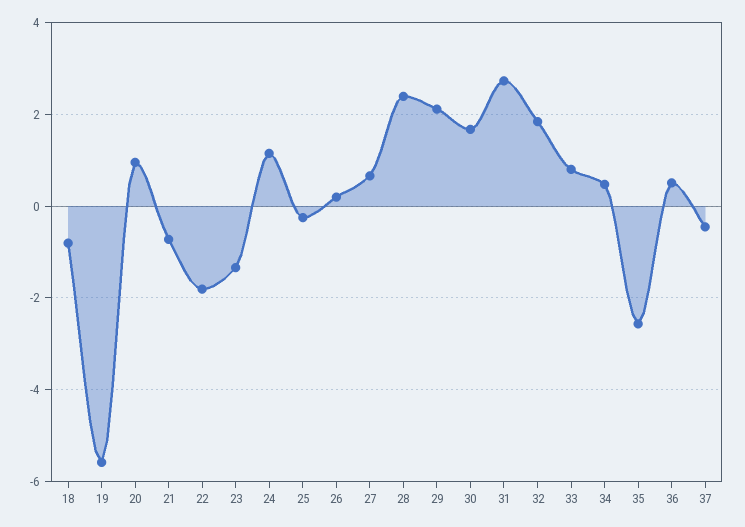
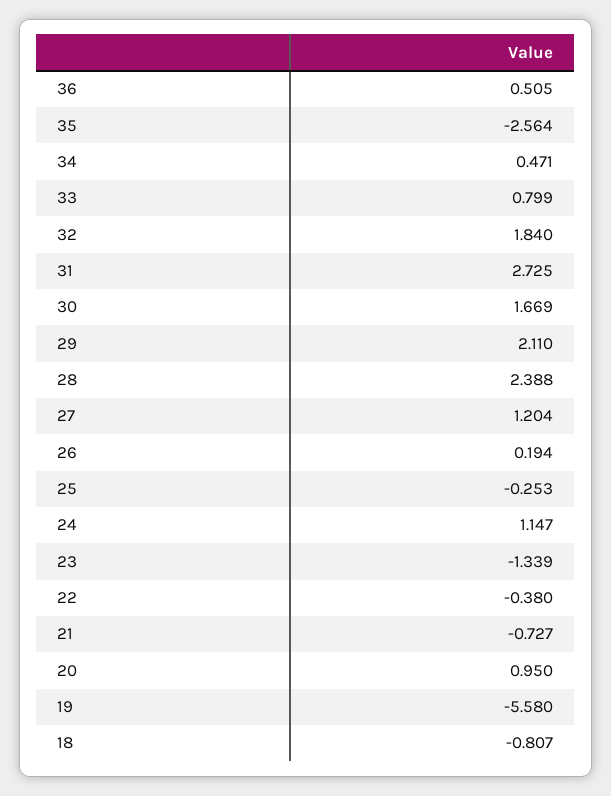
  {
    "18": -0.807,
    "19": -5.58,
    "20": 0.95,
    "21": -0.727,
-   "22": -1.8,
+   "22": -0.38,
    "23": -1.339,
    "24": 1.147,
    "25": -0.253,
    "26": 0.194,
-   "27": 0.6,
+   "27": 1.204,
    "28": 2.388,
    "29": 2.11,
    "30": 1.669,
    "31": 2.725,
    "32": 1.84,
    "33": 0.799,
    "34": 0.471,
    "35": -2.564,
-   "36": 0.505,
+   "36": 0.505
-   "37": -0.4
  }

